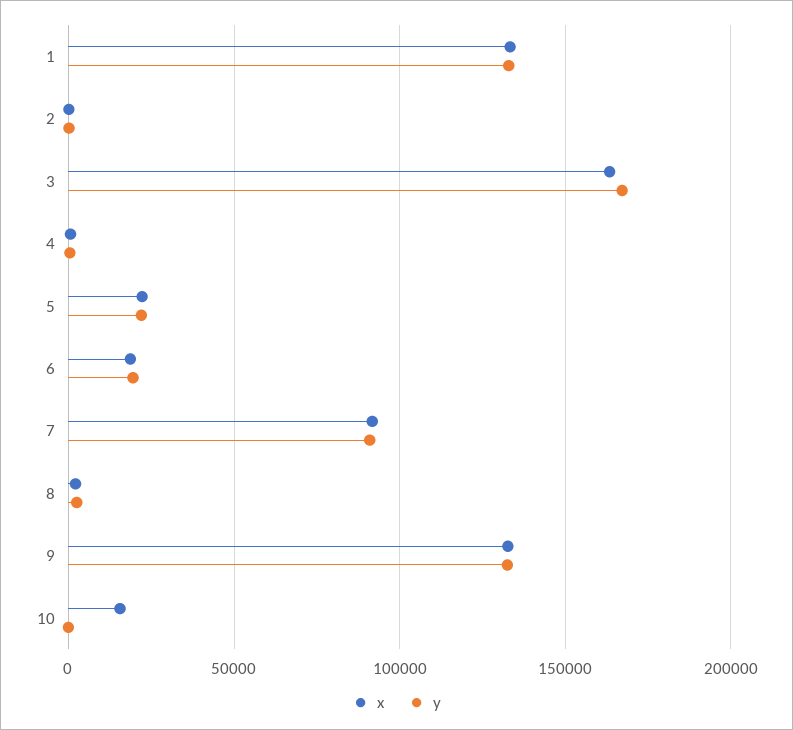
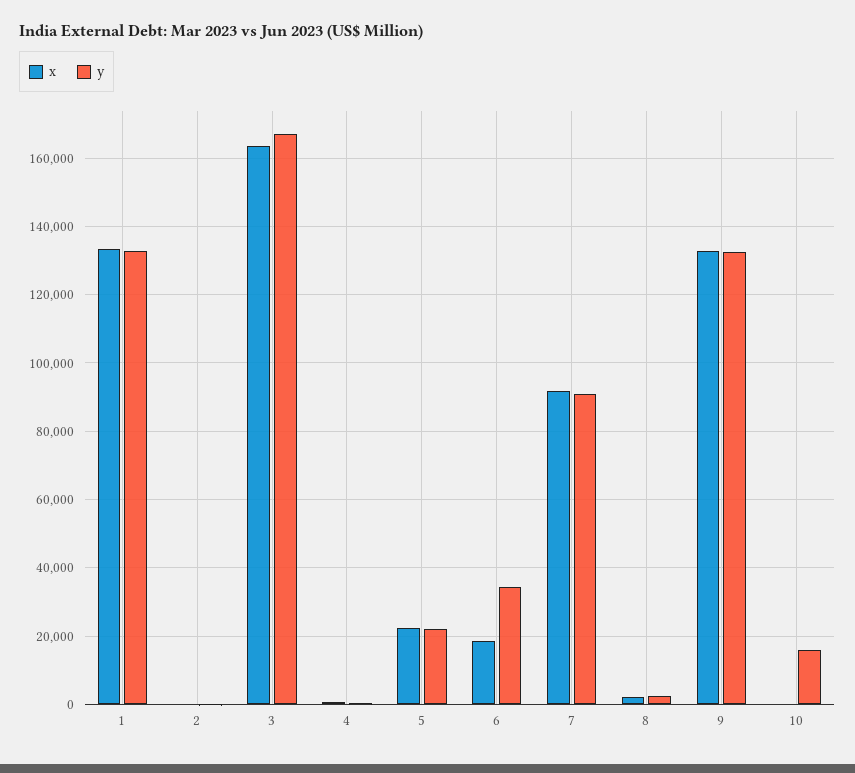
  {
    "x": {
      "1": 134000,
      "2": 0,
      "3": 164000,
      "4": 0,
      "5": 22000,
      "6": 18000,
      "7": 92000,
      "8": 2000,
      "9": 132000,
-     "10": 15000
+     "10": 0
    },
    "y": {
      "1": 132000,
      "2": 0,
      "3": 168000,
      "4": 0,
      "5": 22000,
-     "6": 20000,
+     "6": 34000,
      "7": 90000,
      "8": 2000,
      "9": 132000,
-     "10": 0
+     "10": 16000
    }
  }

